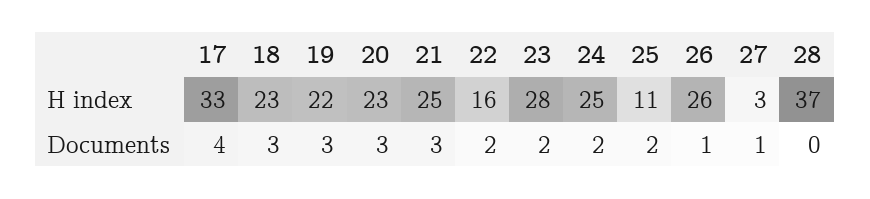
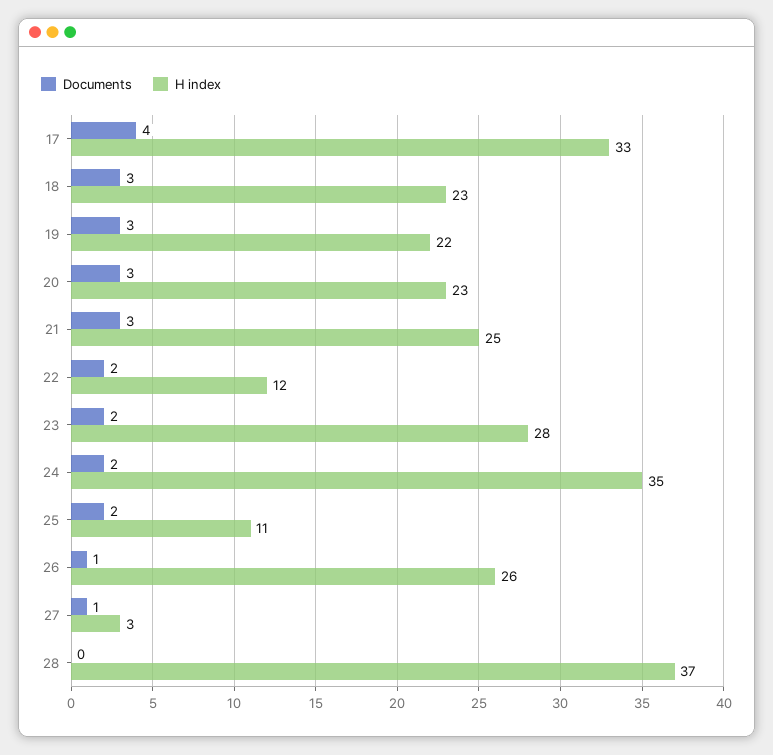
  {
    "H index": {
      "17": 33,
      "18": 23,
      "19": 22,
      "20": 23,
      "21": 25,
-     "22": 16,
+     "22": 12,
      "23": 28,
-     "24": 25,
+     "24": 35,
      "25": 11,
      "26": 26,
      "27": 3,
      "28": 37
    },
    "Documents": {
      "17": 4,
      "18": 3,
      "19": 3,
      "20": 3,
      "21": 3,
      "22": 2,
      "23": 2,
      "24": 2,
      "25": 2,
      "26": 1,
      "27": 1,
      "28": 0
    }
  }

